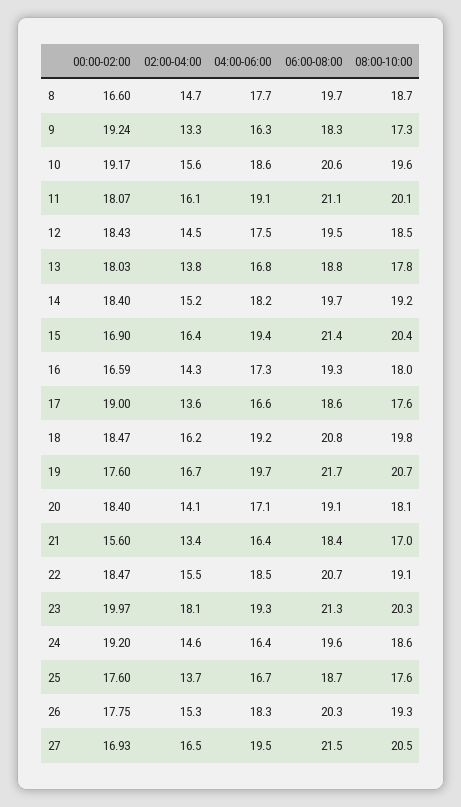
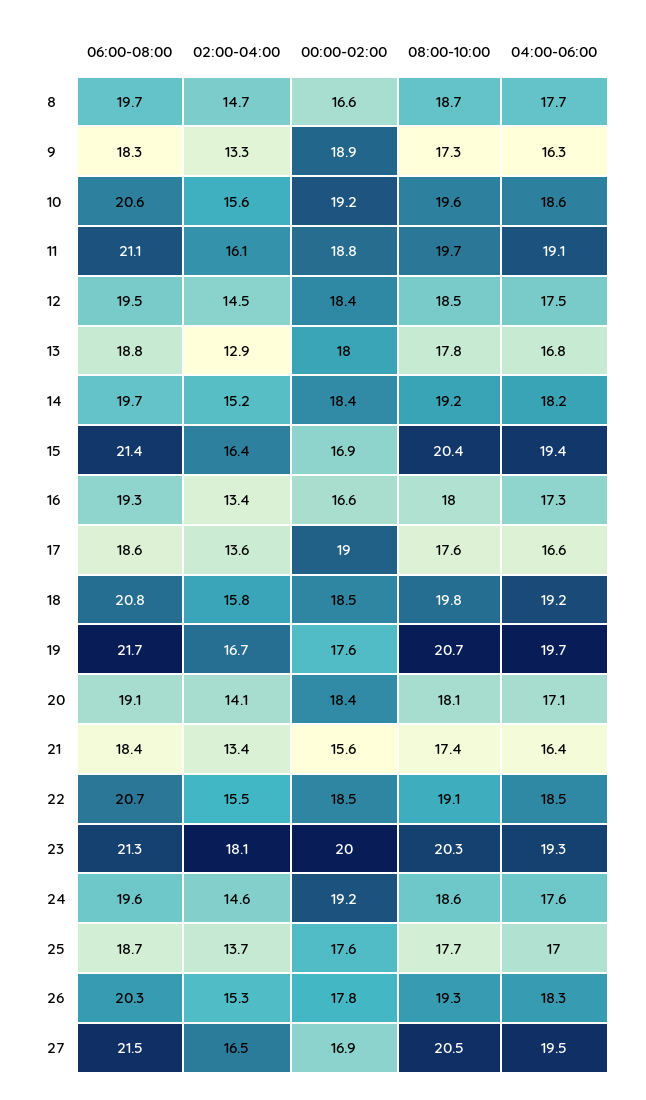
  {
    "00:00-02:00": {
      "8": 16.6,
-     "9": 19.24,
+     "9": 18.9,
      "10": 19.17,
-     "11": 18.07,
+     "11": 18.8,
      "12": 18.43,
      "13": 18.03,
      "14": 18.4,
      "15": 16.9,
      "16": 16.59,
      "17": 19,
      "18": 18.47,
      "19": 17.6,
      "20": 18.4,
      "21": 15.6,
      "22": 18.47,
      "23": 19.97,
      "24": 19.2,
      "25": 17.6,
      "26": 17.75,
      "27": 16.93
    },
    "02:00-04:00": {
      "8": 14.7,
      "9": 13.3,
      "10": 15.6,
      "11": 16.1,
      "12": 14.5,
-     "13": 13.8,
+     "13": 12.9,
      "14": 15.2,
      "15": 16.4,
-     "16": 14.3,
+     "16": 13.4,
      "17": 13.6,
-     "18": 16.2,
+     "18": 15.8,
      "19": 16.7,
      "20": 14.1,
      "21": 13.4,
      "22": 15.5,
      "23": 18.1,
      "24": 14.6,
      "25": 13.7,
      "26": 15.3,
      "27": 16.5
    },
    "04:00-06:00": {
      "8": 17.7,
      "9": 16.3,
      "10": 18.6,
      "11": 19.1,
      "12": 17.5,
      "13": 16.8,
      "14": 18.2,
      "15": 19.4,
      "16": 17.3,
      "17": 16.6,
      "18": 19.2,
      "19": 19.7,
      "20": 17.1,
      "21": 16.4,
      "22": 18.5,
      "23": 19.3,
-     "24": 16.4,
+     "24": 17.6,
-     "25": 16.7,
+     "25": 17,
      "26": 18.3,
      "27": 19.5
    },
    "06:00-08:00": {
      "8": 19.7,
      "9": 18.3,
      "10": 20.6,
      "11": 21.1,
      "12": 19.5,
      "13": 18.8,
      "14": 19.7,
      "15": 21.4,
      "16": 19.3,
      "17": 18.6,
      "18": 20.8,
      "19": 21.7,
      "20": 19.1,
      "21": 18.4,
      "22": 20.7,
      "23": 21.3,
      "24": 19.6,
      "25": 18.7,
      "26": 20.3,
      "27": 21.5
    },
    "08:00-10:00": {
      "8": 18.7,
      "9": 17.3,
      "10": 19.6,
-     "11": 20.1,
+     "11": 19.7,
      "12": 18.5,
      "13": 17.8,
      "14": 19.2,
      "15": 20.4,
      "16": 18,
      "17": 17.6,
      "18": 19.8,
      "19": 20.7,
      "20": 18.1,
-     "21": 17,
+     "21": 17.4,
      "22": 19.1,
      "23": 20.3,
      "24": 18.6,
-     "25": 17.6,
+     "25": 17.7,
      "26": 19.3,
      "27": 20.5
    }
  }

